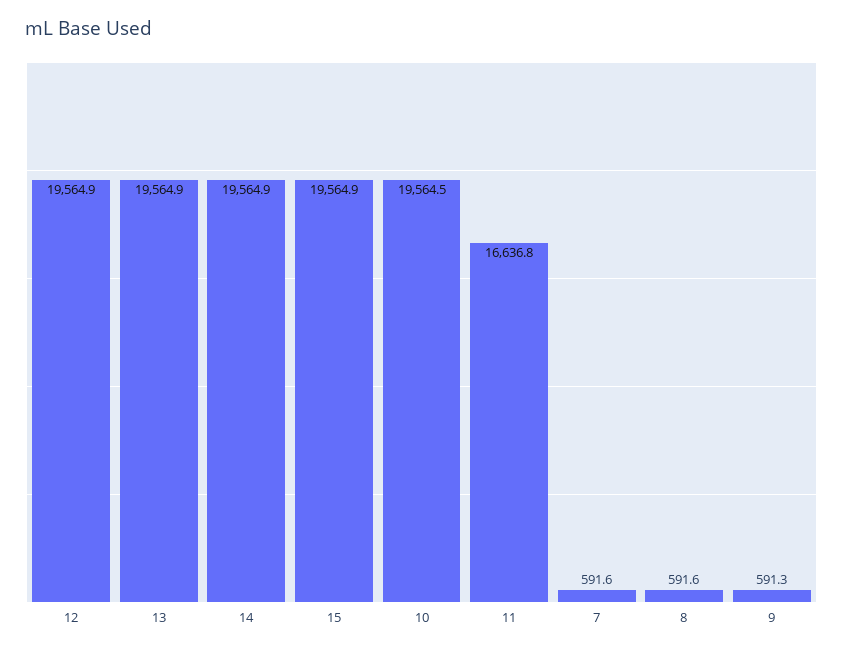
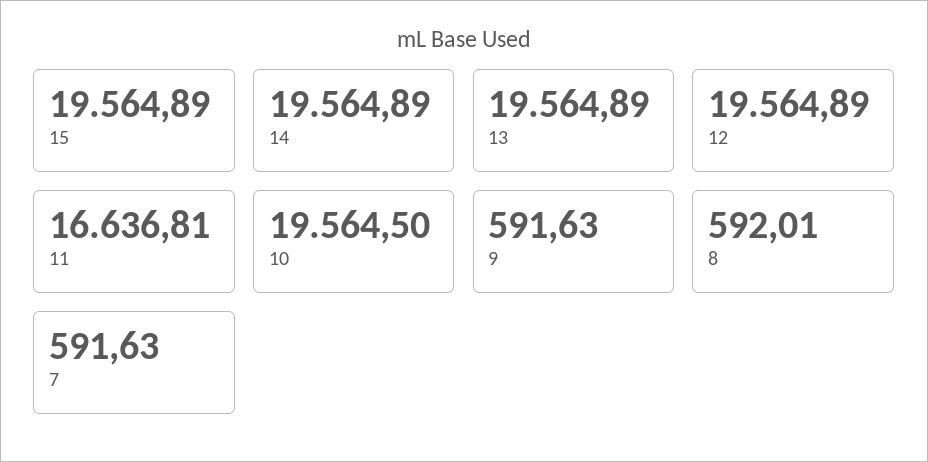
  {
    "12": 19564.89,
    "13": 19564.89,
    "14": 19564.89,
    "15": 19564.89,
    "10": 19564.5,
    "11": 16636.81,
    "7": 591.63,
-   "8": 591.6,
+   "8": 592.01,
-   "9": 591.3
+   "9": 591.63
  }

